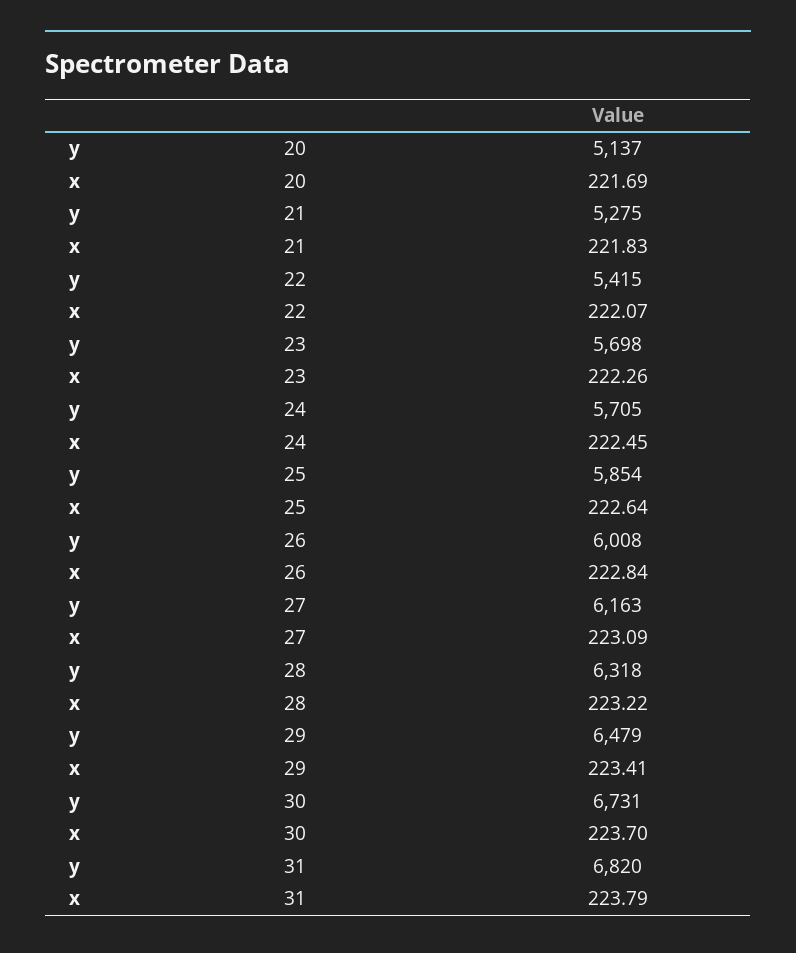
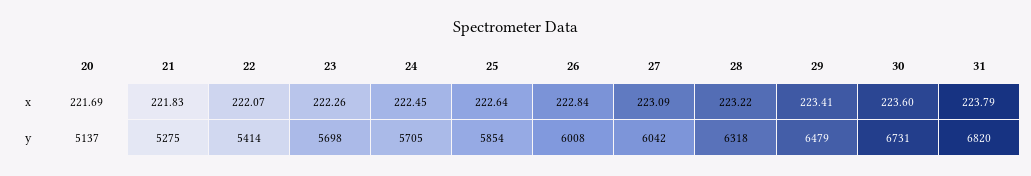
  {
    "y": {
      "20": 5137,
      "21": 5275,
-     "22": 5415,
+     "22": 5414,
      "23": 5698,
      "24": 5705,
      "25": 5854,
      "26": 6008,
-     "27": 6163,
+     "27": 6042,
      "28": 6318,
      "29": 6479,
      "30": 6731,
      "31": 6820
    },
    "x": {
      "20": 221.69,
      "21": 221.83,
      "22": 222.07,
      "23": 222.26,
      "24": 222.45,
      "25": 222.64,
      "26": 222.84,
      "27": 223.09,
      "28": 223.22,
      "29": 223.41,
-     "30": 223.7,
+     "30": 223.6,
      "31": 223.79
    }
  }

